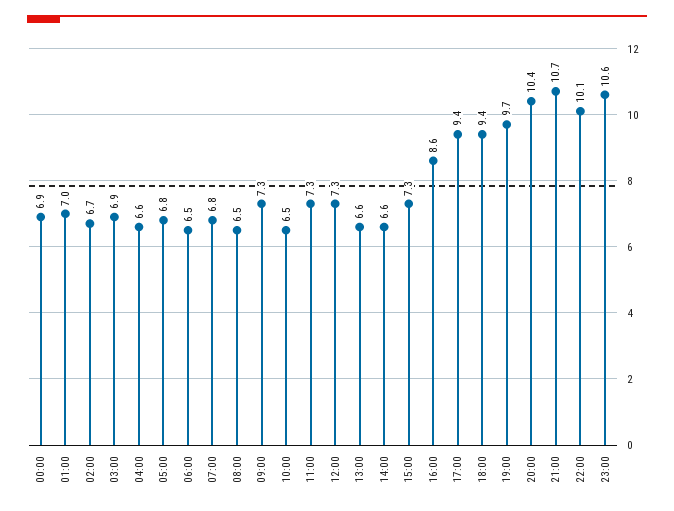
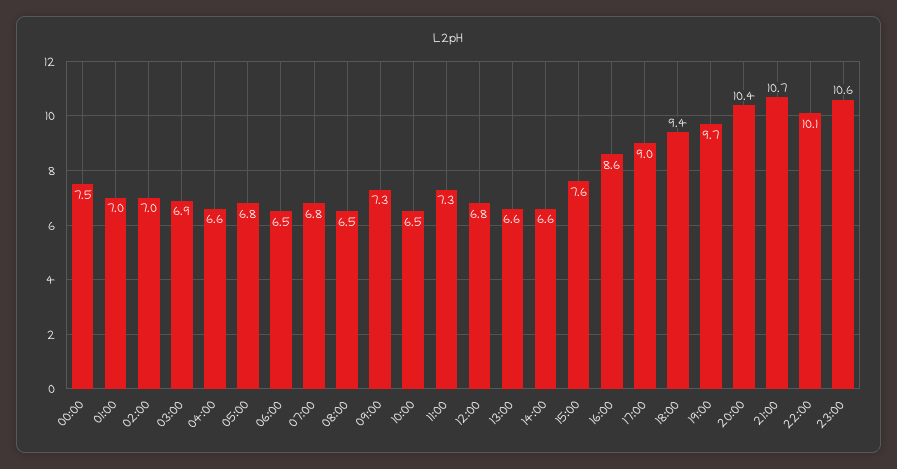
  {
-   "00:00": 6.9,
+   "00:00": 7.5,
    "01:00": 7,
-   "02:00": 6.7,
+   "02:00": 7,
    "03:00": 6.9,
    "04:00": 6.6,
    "05:00": 6.8,
    "06:00": 6.5,
    "07:00": 6.8,
    "08:00": 6.5,
    "09:00": 7.3,
    "10:00": 6.5,
    "11:00": 7.3,
-   "12:00": 7.3,
+   "12:00": 6.8,
    "13:00": 6.6,
    "14:00": 6.6,
-   "15:00": 7.3,
+   "15:00": 7.6,
    "16:00": 8.6,
-   "17:00": 9.4,
+   "17:00": 9,
    "18:00": 9.4,
    "19:00": 9.7,
    "20:00": 10.4,
    "21:00": 10.7,
    "22:00": 10.1,
    "23:00": 10.6
  }

